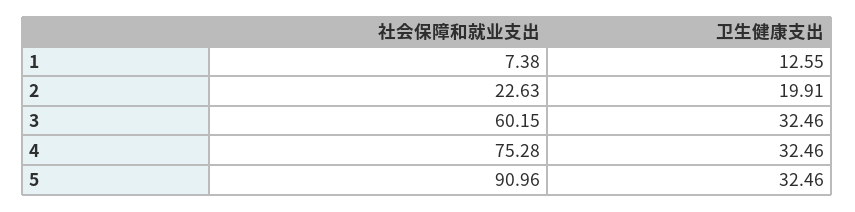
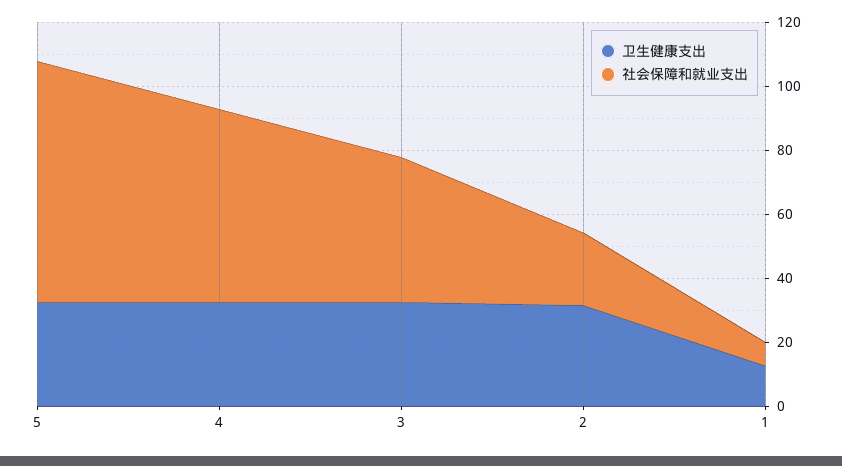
  {
    "社会保障和就业支出": {
      "1": 7.38,
      "2": 22.63,
-     "3": 60.15,
+     "3": 45,
-     "4": 75.28,
+     "4": 60,
-     "5": 90.96
+     "5": 75
    },
    "卫生健康支出": {
      "1": 12.55,
-     "2": 19.91,
+     "2": 30,
      "3": 32.46,
      "4": 32.46,
      "5": 32.46
    }
  }

